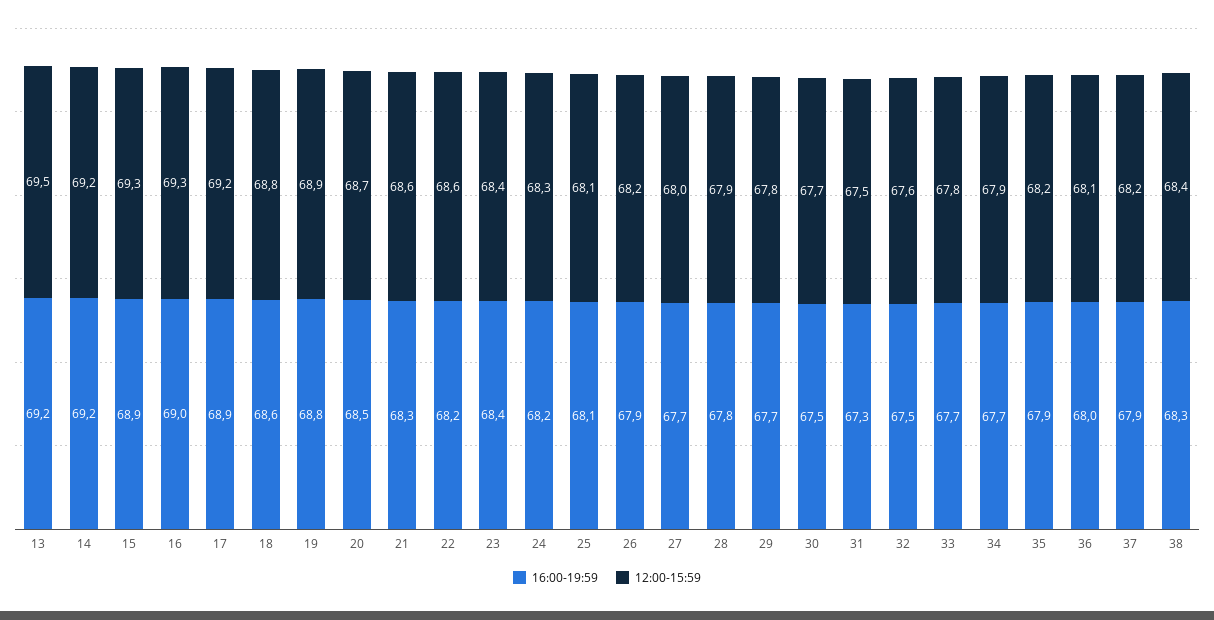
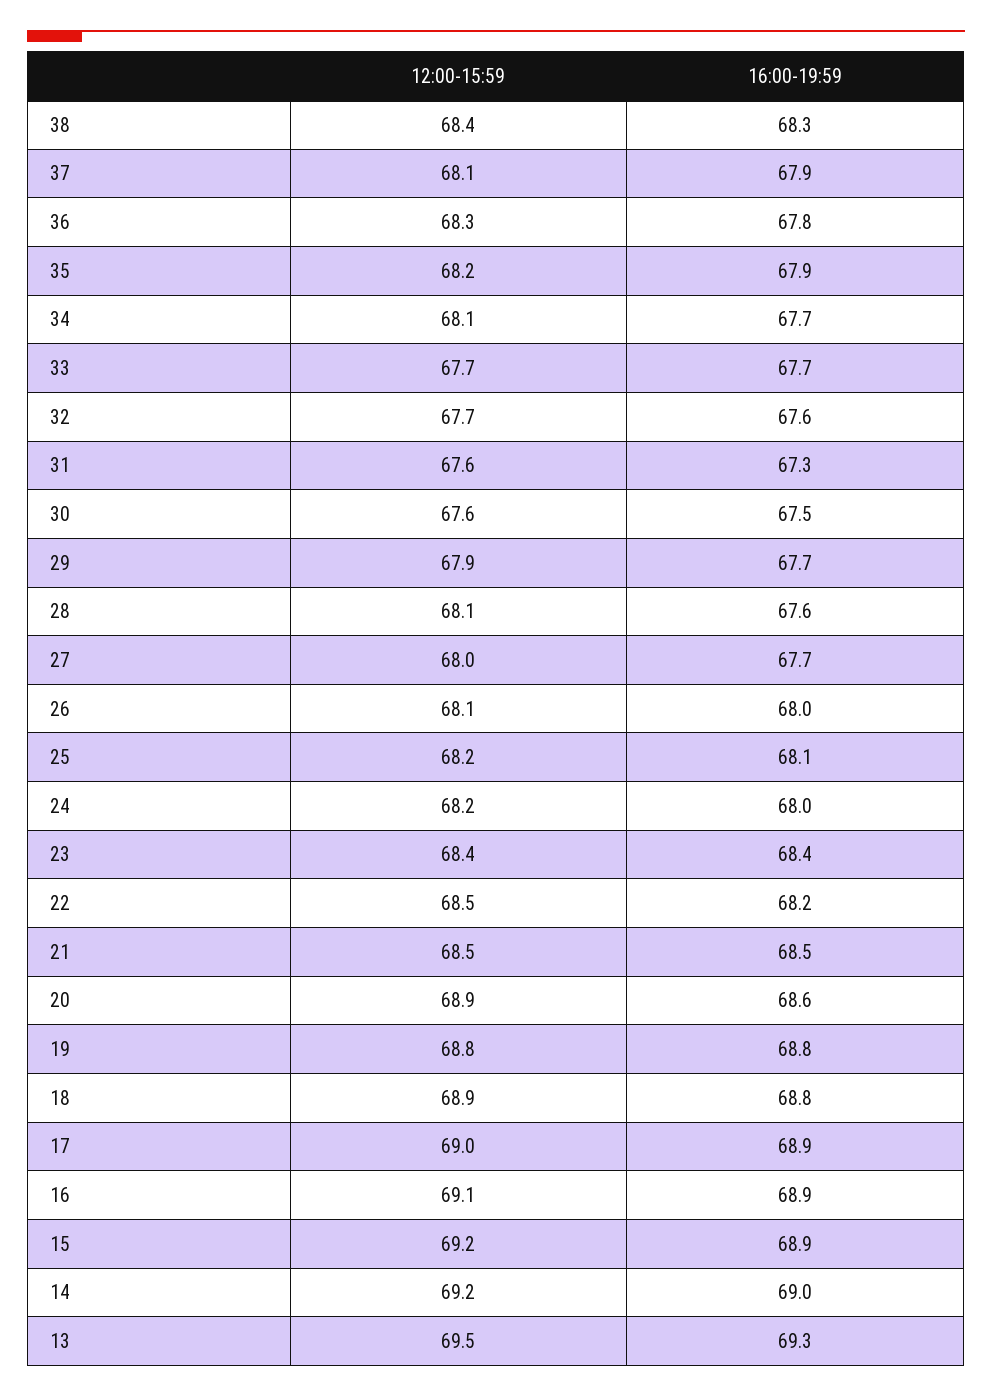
  {
    "16:00-19:59": {
-     "13": 69.2,
+     "13": 69.3,
-     "14": 69.2,
+     "14": 69,
      "15": 68.9,
-     "16": 69,
+     "16": 68.9,
      "17": 68.9,
-     "18": 68.6,
+     "18": 68.8,
      "19": 68.8,
-     "20": 68.5,
+     "20": 68.6,
-     "21": 68.3,
+     "21": 68.5,
      "22": 68.2,
      "23": 68.4,
-     "24": 68.2,
+     "24": 68,
      "25": 68.1,
-     "26": 67.9,
+     "26": 68,
      "27": 67.7,
-     "28": 67.8,
+     "28": 67.6,
      "29": 67.7,
      "30": 67.5,
      "31": 67.3,
-     "32": 67.5,
+     "32": 67.6,
      "33": 67.7,
      "34": 67.7,
      "35": 67.9,
-     "36": 68,
+     "36": 67.8,
      "37": 67.9,
      "38": 68.3
    },
    "12:00-15:59": {
      "13": 69.5,
      "14": 69.2,
-     "15": 69.3,
+     "15": 69.2,
-     "16": 69.3,
+     "16": 69.1,
-     "17": 69.2,
+     "17": 69,
-     "18": 68.8,
+     "18": 68.9,
-     "19": 68.9,
+     "19": 68.8,
-     "20": 68.7,
+     "20": 68.9,
-     "21": 68.6,
+     "21": 68.5,
-     "22": 68.6,
+     "22": 68.5,
      "23": 68.4,
-     "24": 68.3,
+     "24": 68.2,
-     "25": 68.1,
+     "25": 68.2,
-     "26": 68.2,
+     "26": 68.1,
      "27": 68,
-     "28": 67.9,
+     "28": 68.1,
-     "29": 67.8,
+     "29": 67.9,
-     "30": 67.7,
+     "30": 67.6,
-     "31": 67.5,
+     "31": 67.6,
-     "32": 67.6,
+     "32": 67.7,
-     "33": 67.8,
+     "33": 67.7,
-     "34": 67.9,
+     "34": 68.1,
      "35": 68.2,
-     "36": 68.1,
+     "36": 68.3,
-     "37": 68.2,
+     "37": 68.1,
      "38": 68.4
    }
  }

